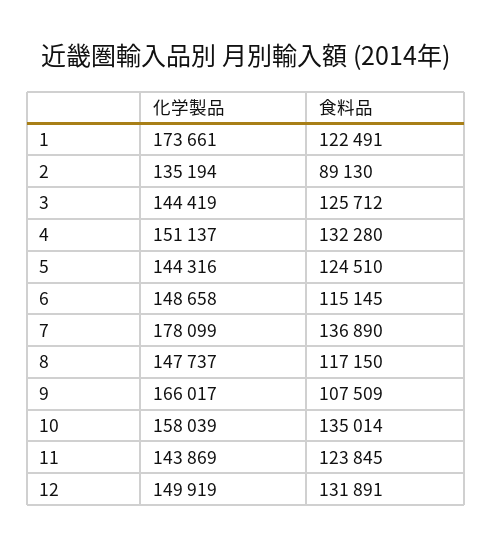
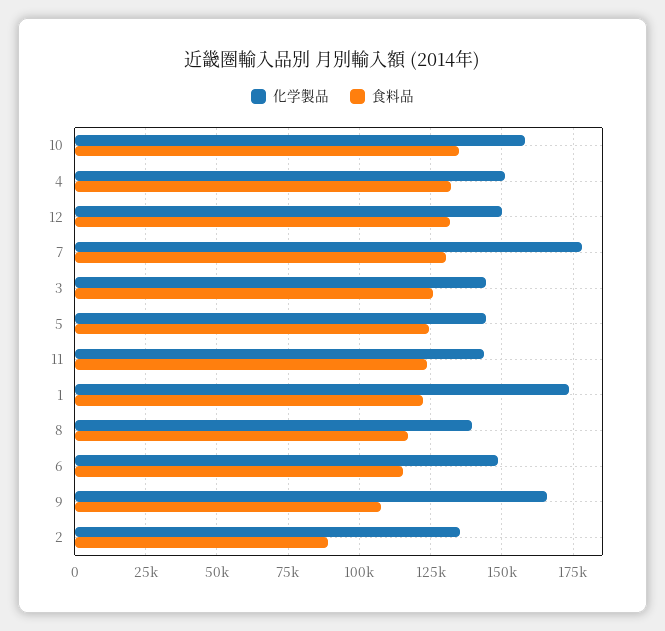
  {
    "化学製品": {
      "1": 173661,
      "2": 135194,
      "3": 144419,
      "4": 151137,
      "5": 144316,
      "6": 148658,
      "7": 178099,
-     "8": 147737,
+     "8": 140000,
      "9": 166017,
      "10": 158039,
      "11": 143869,
      "12": 149919
    },
    "食料品": {
      "1": 122491,
      "2": 89130,
      "3": 125712,
      "4": 132280,
      "5": 124510,
      "6": 115145,
-     "7": 136890,
+     "7": 130000,
      "8": 117150,
      "9": 107509,
      "10": 135014,
      "11": 123845,
      "12": 131891
    }
  }

